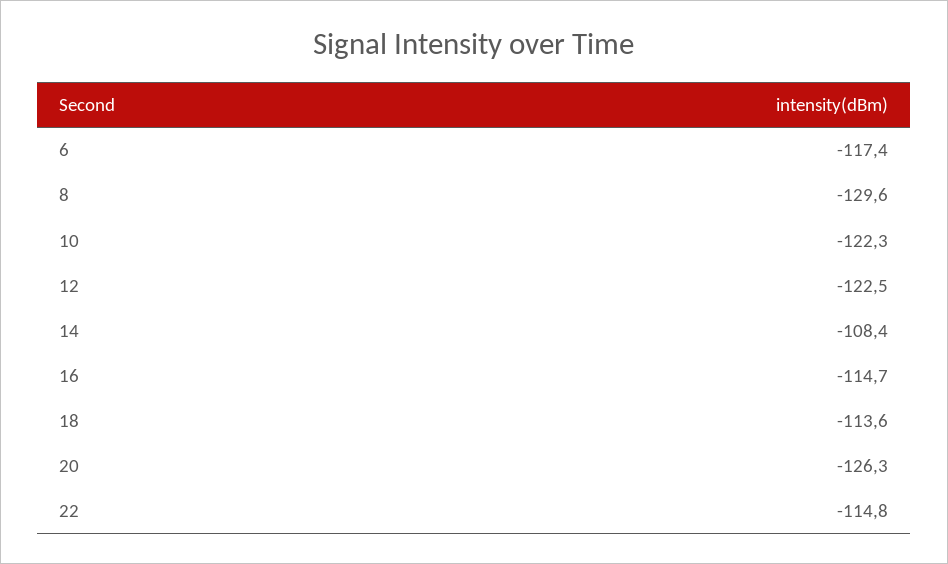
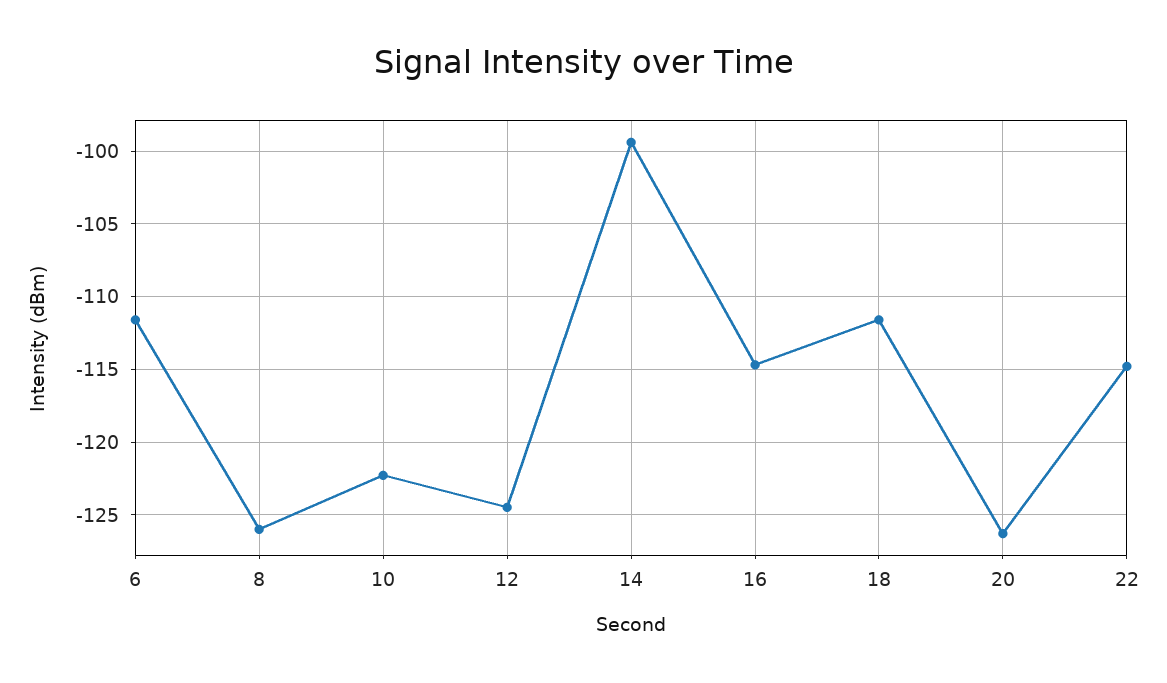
  {
-   "6": -117.4,
+   "6": -111.5,
-   "8": -129.6,
+   "8": -126,
    "10": -122.3,
-   "12": -122.5,
+   "12": -124.5,
-   "14": -108.4,
+   "14": -99.5,
    "16": -114.7,
-   "18": -113.6,
+   "18": -111.5,
    "20": -126.3,
    "22": -114.8
  }

